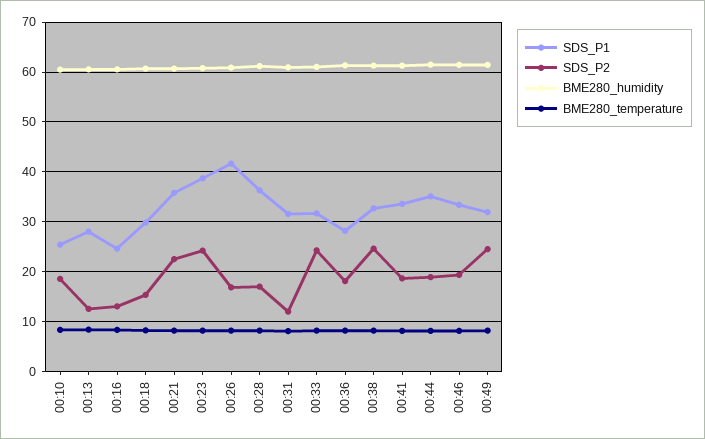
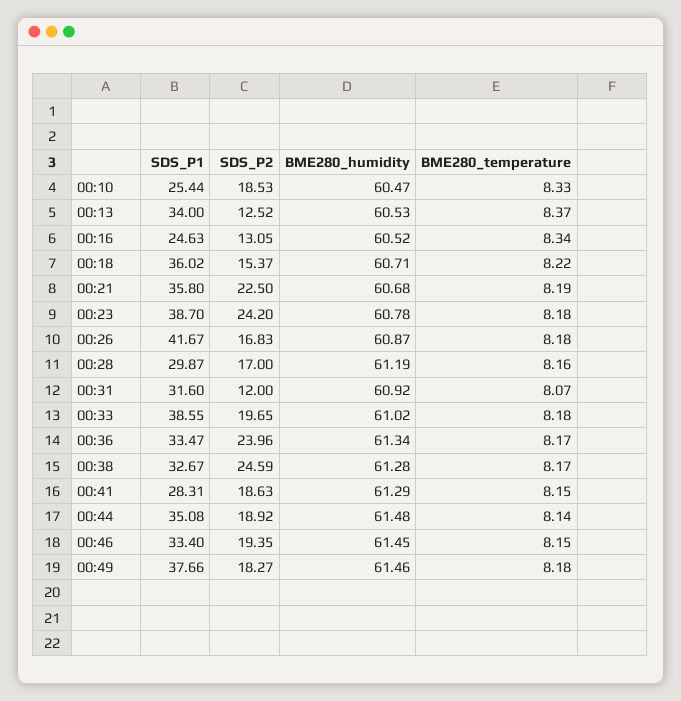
  {
    "SDS_P1": {
      "00:10": 25.44,
-     "00:13": 28,
+     "00:13": 34,
      "00:16": 24.63,
-     "00:18": 30,
+     "00:18": 36.02,
      "00:21": 35.8,
      "00:23": 38.7,
      "00:26": 41.67,
-     "00:28": 36,
+     "00:28": 29.87,
      "00:31": 31.6,
-     "00:33": 32,
+     "00:33": 38.55,
-     "00:36": 28,
+     "00:36": 33.47,
      "00:38": 32.67,
-     "00:41": 34,
+     "00:41": 28.31,
      "00:44": 35.08,
      "00:46": 33.4,
-     "00:49": 32
+     "00:49": 37.66
    },
    "SDS_P2": {
      "00:10": 18.53,
      "00:13": 12.52,
      "00:16": 13.05,
      "00:18": 15.37,
      "00:21": 22.5,
      "00:23": 24.2,
      "00:26": 16.83,
      "00:28": 17,
      "00:31": 12,
-     "00:33": 24,
+     "00:33": 19.65,
-     "00:36": 18,
+     "00:36": 23.96,
      "00:38": 24.59,
      "00:41": 18.63,
      "00:44": 18.92,
      "00:46": 19.35,
-     "00:49": 24
+     "00:49": 18.27
    },
    "BME280_humidity": {
      "00:10": 60.47,
      "00:13": 60.53,
      "00:16": 60.52,
      "00:18": 60.71,
      "00:21": 60.68,
      "00:23": 60.78,
      "00:26": 60.87,
      "00:28": 61.19,
      "00:31": 60.92,
      "00:33": 61.02,
      "00:36": 61.34,
      "00:38": 61.28,
      "00:41": 61.29,
      "00:44": 61.48,
      "00:46": 61.45,
      "00:49": 61.46
    },
    "BME280_temperature": {
      "00:10": 8.33,
      "00:13": 8.37,
      "00:16": 8.34,
      "00:18": 8.22,
      "00:21": 8.19,
      "00:23": 8.18,
      "00:26": 8.18,
      "00:28": 8.16,
      "00:31": 8.07,
      "00:33": 8.18,
      "00:36": 8.17,
      "00:38": 8.17,
      "00:41": 8.15,
      "00:44": 8.14,
      "00:46": 8.15,
      "00:49": 8.18
    }
  }

